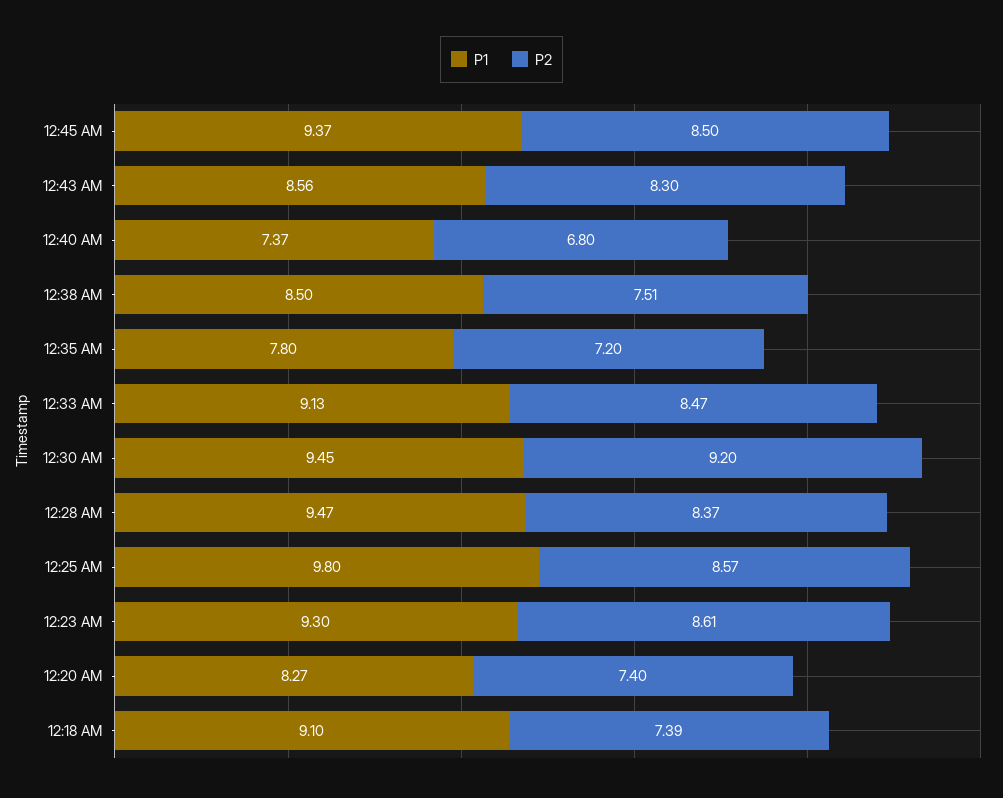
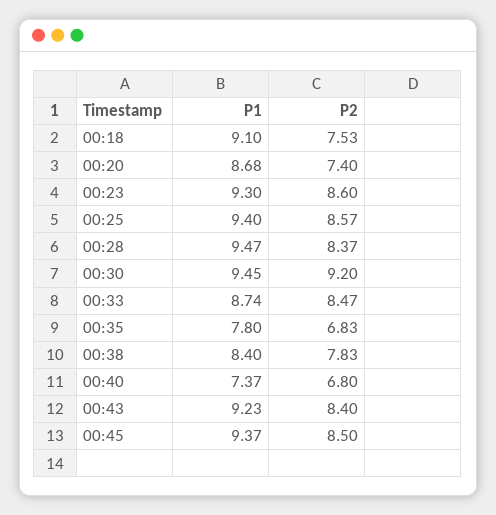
  {
    "P1": {
      "12:45 AM": 9.37,
-     "12:43 AM": 8.56,
+     "12:43 AM": 9.23,
      "12:40 AM": 7.37,
-     "12:38 AM": 8.5,
+     "12:38 AM": 8.4,
      "12:35 AM": 7.8,
-     "12:33 AM": 9.13,
+     "12:33 AM": 8.74,
      "12:30 AM": 9.45,
      "12:28 AM": 9.47,
-     "12:25 AM": 9.8,
+     "12:25 AM": 9.4,
      "12:23 AM": 9.3,
-     "12:20 AM": 8.27,
+     "12:20 AM": 8.68,
      "12:18 AM": 9.1
    },
    "P2": {
      "12:45 AM": 8.5,
-     "12:43 AM": 8.3,
+     "12:43 AM": 8.4,
      "12:40 AM": 6.8,
-     "12:38 AM": 7.51,
+     "12:38 AM": 7.83,
-     "12:35 AM": 7.2,
+     "12:35 AM": 6.83,
      "12:33 AM": 8.47,
      "12:30 AM": 9.2,
      "12:28 AM": 8.37,
      "12:25 AM": 8.57,
-     "12:23 AM": 8.61,
+     "12:23 AM": 8.6,
      "12:20 AM": 7.4,
-     "12:18 AM": 7.39
+     "12:18 AM": 7.53
    }
  }

